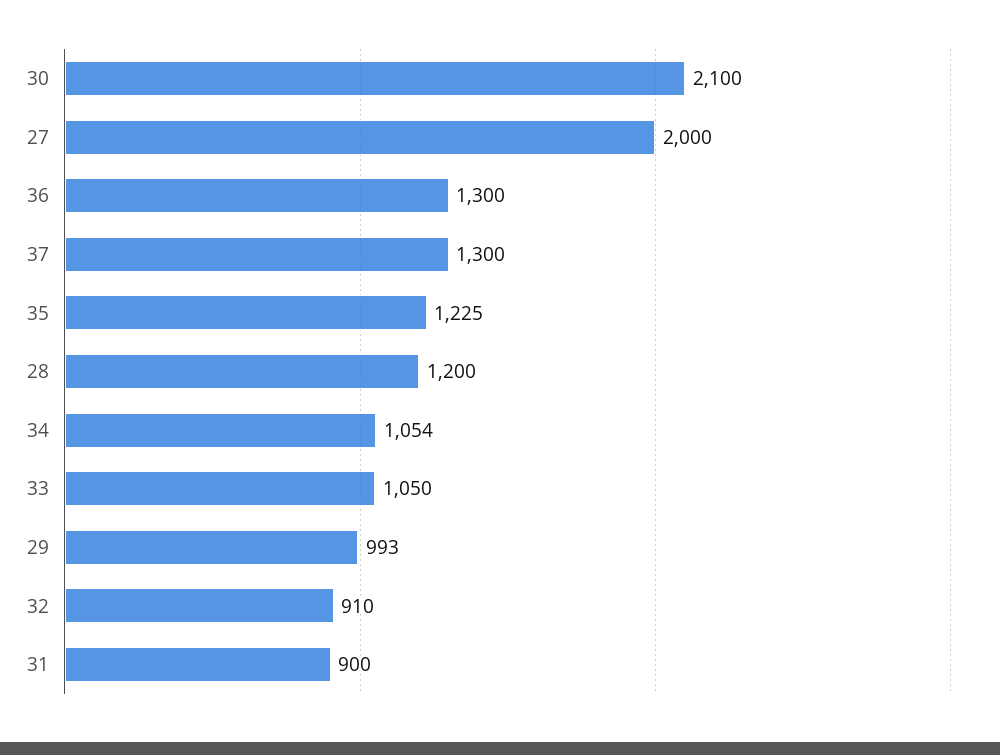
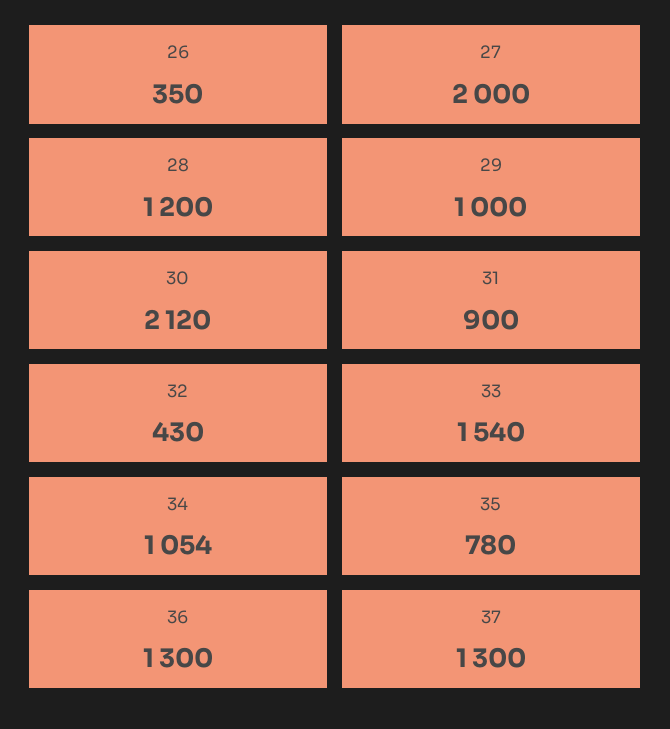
  {
-   "30": 2100,
+   "30": 2120,
    "27": 2000,
    "36": 1300,
    "37": 1300,
-   "35": 1225,
+   "35": 780,
    "28": 1200,
    "34": 1054,
-   "33": 1050,
+   "33": 1540,
-   "29": 993,
+   "29": 1000,
-   "32": 910,
+   "32": 430,
-   "31": 900
+   "31": 900,
+   "26": 350
  }

